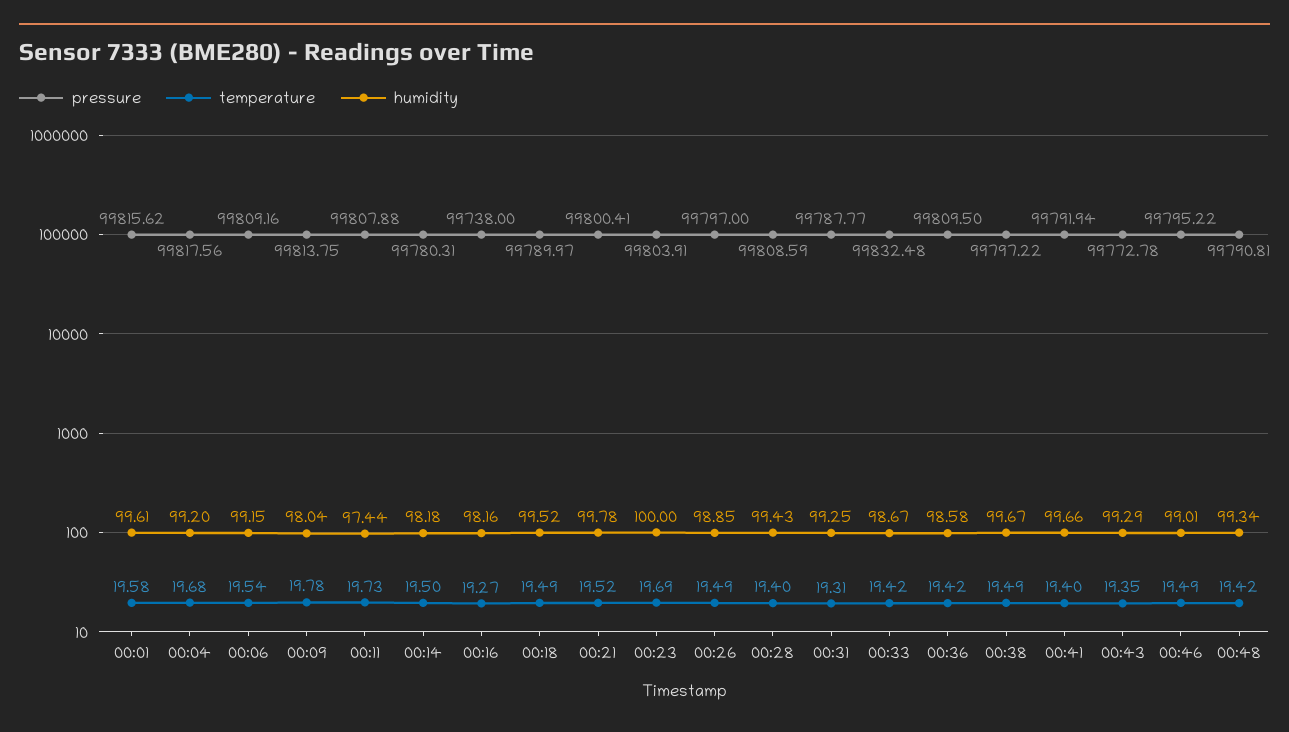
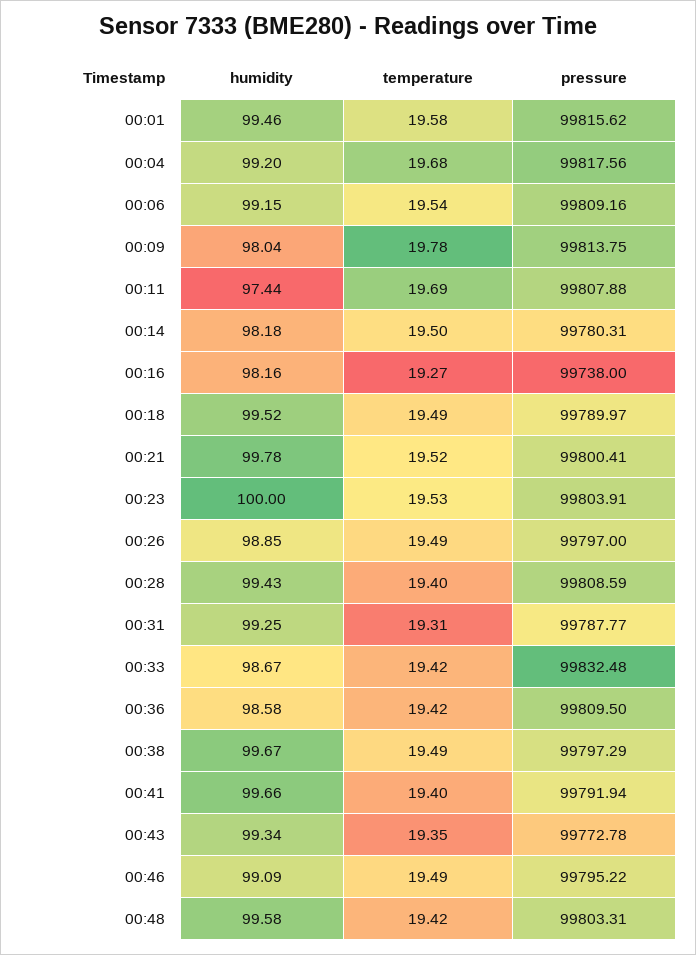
  {
    "pressure": {
      "00:01": 99815.62,
      "00:04": 99817.56,
      "00:06": 99809.16,
      "00:09": 99813.75,
      "00:11": 99807.88,
      "00:14": 99780.31,
      "00:16": 99738,
      "00:18": 99789.97,
      "00:21": 99800.41,
      "00:23": 99803.91,
      "00:26": 99797,
      "00:28": 99808.59,
      "00:31": 99787.77,
      "00:33": 99832.48,
      "00:36": 99809.5,
-     "00:38": 99797.22,
+     "00:38": 99797.29,
      "00:41": 99791.94,
      "00:43": 99772.78,
      "00:46": 99795.22,
-     "00:48": 99790.81
+     "00:48": 99803.31
    },
    "temperature": {
      "00:01": 19.58,
      "00:04": 19.68,
      "00:06": 19.54,
      "00:09": 19.78,
-     "00:11": 19.73,
+     "00:11": 19.69,
      "00:14": 19.5,
      "00:16": 19.27,
      "00:18": 19.49,
      "00:21": 19.52,
-     "00:23": 19.69,
+     "00:23": 19.53,
      "00:26": 19.49,
      "00:28": 19.4,
      "00:31": 19.31,
      "00:33": 19.42,
      "00:36": 19.42,
      "00:38": 19.49,
      "00:41": 19.4,
      "00:43": 19.35,
      "00:46": 19.49,
      "00:48": 19.42
    },
    "humidity": {
-     "00:01": 99.61,
+     "00:01": 99.46,
      "00:04": 99.2,
      "00:06": 99.15,
      "00:09": 98.04,
      "00:11": 97.44,
      "00:14": 98.18,
      "00:16": 98.16,
      "00:18": 99.52,
      "00:21": 99.78,
      "00:23": 100,
      "00:26": 98.85,
      "00:28": 99.43,
      "00:31": 99.25,
      "00:33": 98.67,
      "00:36": 98.58,
      "00:38": 99.67,
      "00:41": 99.66,
-     "00:43": 99.29,
+     "00:43": 99.34,
-     "00:46": 99.01,
+     "00:46": 99.09,
-     "00:48": 99.34
+     "00:48": 99.58
    }
  }

